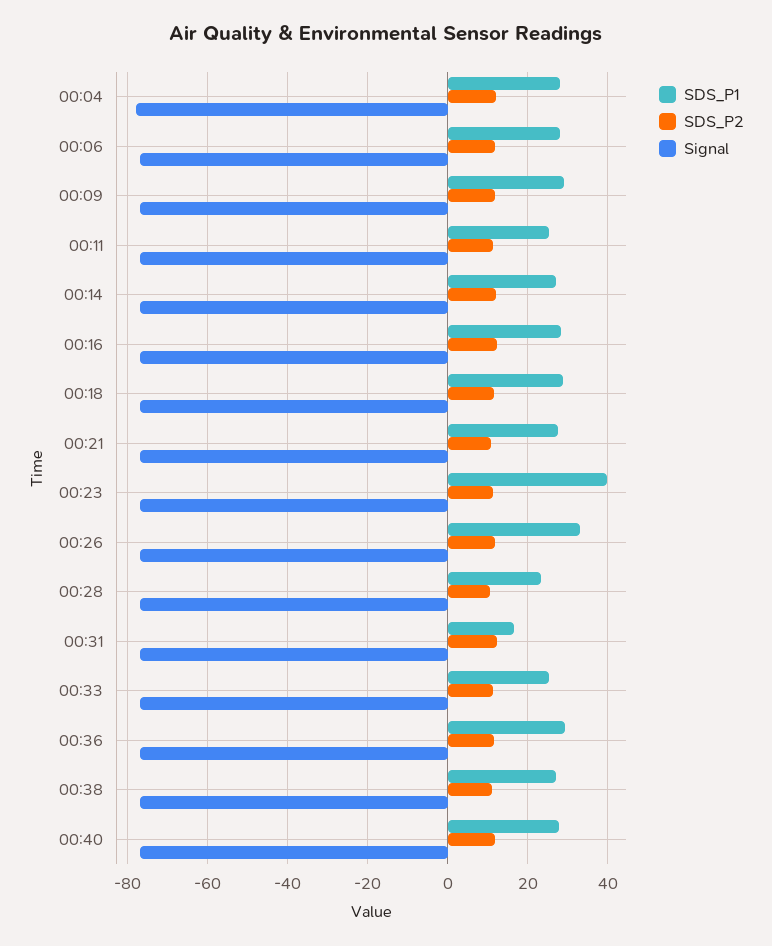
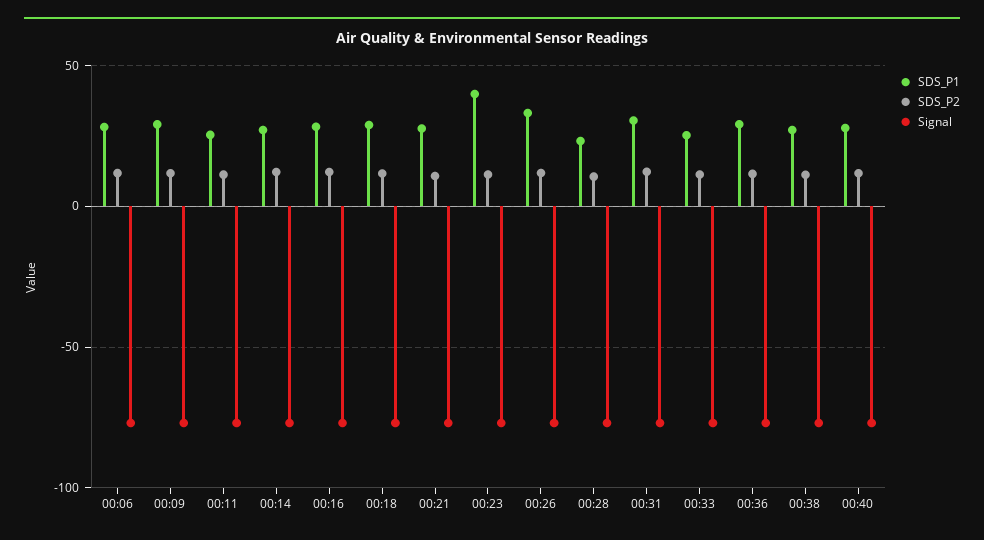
  {
    "SDS_P1": {
-     "00:04": 28,
      "00:06": 28,
      "00:09": 30,
      "00:11": 26,
      "00:14": 28,
      "00:16": 28,
      "00:18": 28,
      "00:21": 28,
      "00:23": 40,
      "00:26": 34,
      "00:28": 24,
-     "00:31": 16,
+     "00:31": 30,
      "00:33": 26,
      "00:36": 30,
      "00:38": 28,
      "00:40": 28
    },
    "SDS_P2": {
-     "00:04": 12,
      "00:06": 12,
      "00:09": 12,
      "00:11": 12,
      "00:14": 12,
      "00:16": 12,
      "00:18": 12,
      "00:21": 10,
      "00:23": 12,
      "00:26": 12,
      "00:28": 10,
      "00:31": 12,
      "00:33": 12,
      "00:36": 12,
      "00:38": 12,
      "00:40": 12
    },
    "Signal": {
-     "00:04": -78,
      "00:06": -78,
      "00:09": -78,
      "00:11": -78,
      "00:14": -78,
      "00:16": -78,
      "00:18": -78,
      "00:21": -78,
      "00:23": -78,
      "00:26": -78,
      "00:28": -78,
      "00:31": -78,
      "00:33": -78,
      "00:36": -78,
      "00:38": -78,
      "00:40": -78
    }
  }

